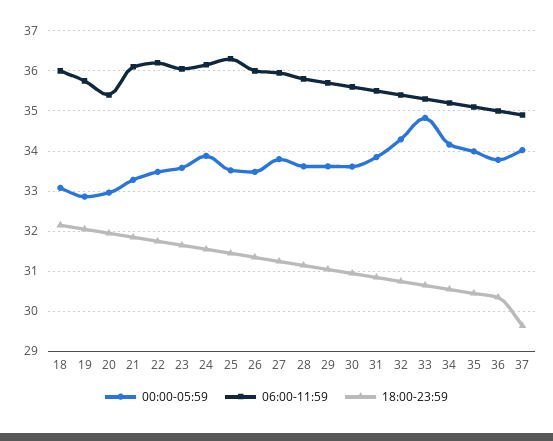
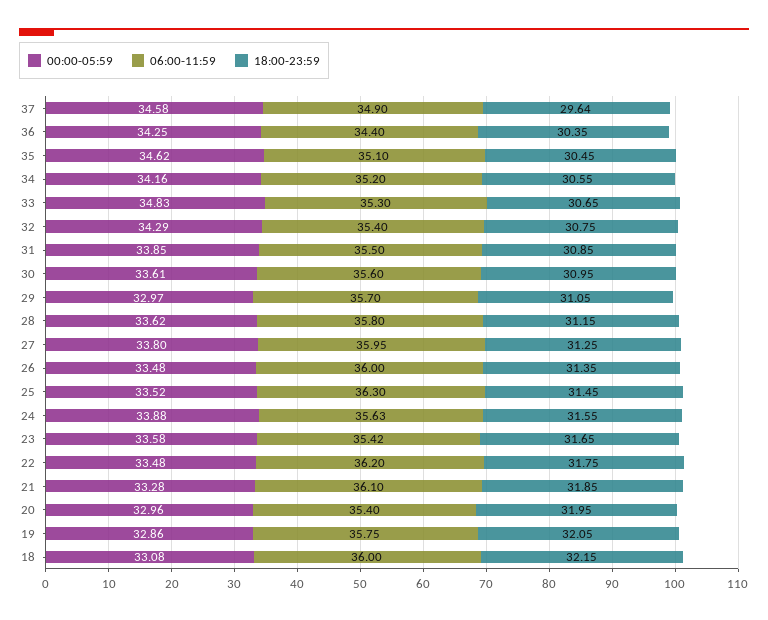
  {
    "00:00-05:59": {
      "18": 33.08,
      "19": 32.86,
      "20": 32.96,
      "21": 33.28,
      "22": 33.48,
      "23": 33.58,
      "24": 33.88,
      "25": 33.52,
      "26": 33.48,
      "27": 33.8,
      "28": 33.62,
-     "29": 33.6,
+     "29": 32.97,
      "30": 33.61,
      "31": 33.85,
      "32": 34.29,
      "33": 34.83,
      "34": 34.16,
-     "35": 34,
+     "35": 34.62,
-     "36": 33.8,
+     "36": 34.25,
-     "37": 34
+     "37": 34.58
    },
    "06:00-11:59": {
      "18": 36,
      "19": 35.75,
      "20": 35.4,
      "21": 36.1,
      "22": 36.2,
-     "23": 36,
+     "23": 35.42,
-     "24": 36.2,
+     "24": 35.63,
      "25": 36.3,
      "26": 36,
      "27": 35.95,
      "28": 35.8,
      "29": 35.7,
      "30": 35.6,
      "31": 35.5,
      "32": 35.4,
      "33": 35.3,
      "34": 35.2,
      "35": 35.1,
-     "36": 35,
+     "36": 34.4,
      "37": 34.9
    },
    "18:00-23:59": {
      "18": 32.15,
      "19": 32.05,
      "20": 31.95,
      "21": 31.85,
      "22": 31.75,
      "23": 31.65,
      "24": 31.55,
      "25": 31.45,
      "26": 31.35,
      "27": 31.25,
      "28": 31.15,
      "29": 31.05,
      "30": 30.95,
      "31": 30.85,
      "32": 30.75,
      "33": 30.65,
      "34": 30.55,
      "35": 30.45,
      "36": 30.35,
      "37": 29.64
    }
  }

